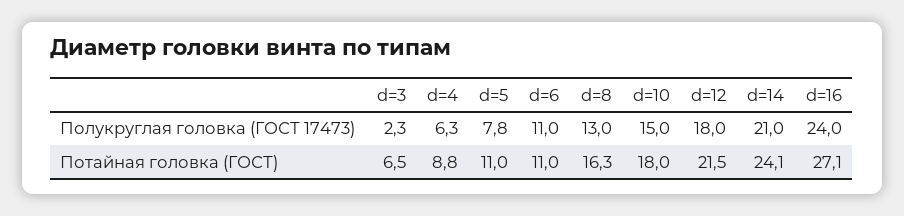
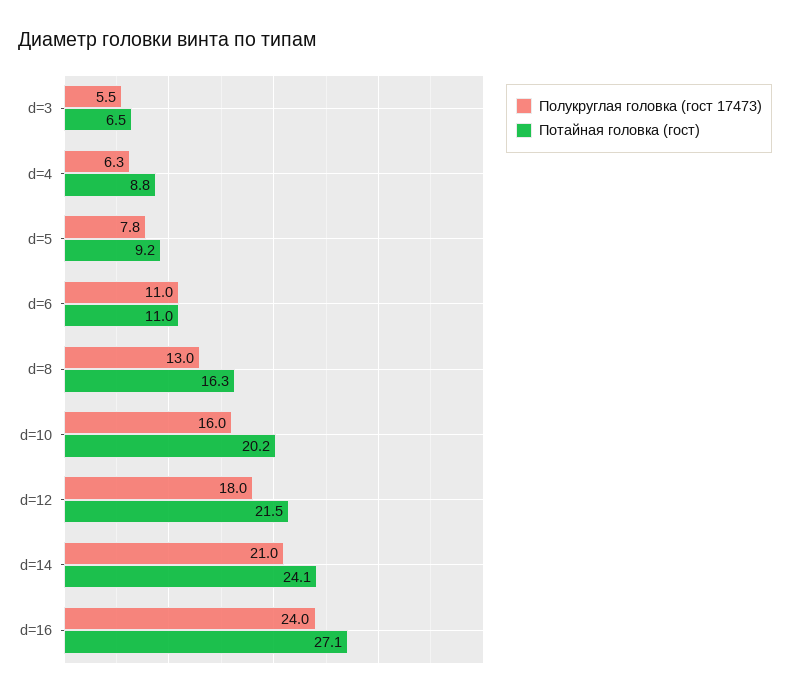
  {
    "Полукруглая головка (ГОСТ 17473)": {
-     "d=3": 2.3,
+     "d=3": 5.5,
      "d=4": 6.3,
      "d=5": 7.8,
      "d=6": 11,
      "d=8": 13,
-     "d=10": 15,
+     "d=10": 16,
      "d=12": 18,
      "d=14": 21,
      "d=16": 24
    },
    "Потайная головка (ГОСТ)": {
      "d=3": 6.5,
      "d=4": 8.8,
-     "d=5": 11,
+     "d=5": 9.2,
      "d=6": 11,
      "d=8": 16.3,
-     "d=10": 18,
+     "d=10": 20.2,
      "d=12": 21.5,
      "d=14": 24.1,
      "d=16": 27.1
    }
  }

